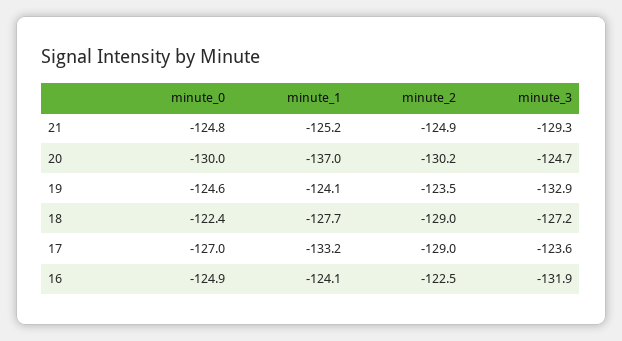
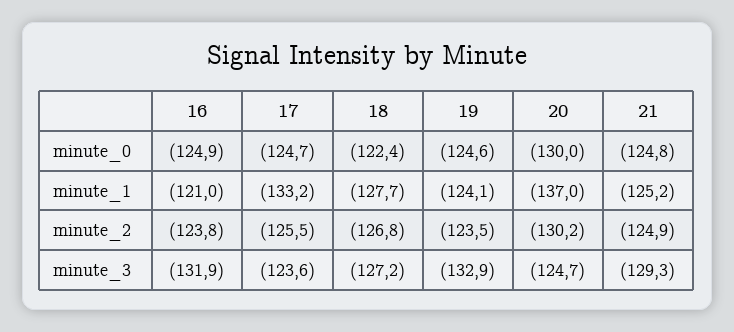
  {
    "minute_0": {
      "21": -124.8,
      "20": -130,
      "19": -124.6,
      "18": -122.4,
-     "17": -127,
+     "17": -124.7,
      "16": -124.9
    },
    "minute_1": {
      "21": -125.2,
      "20": -137,
      "19": -124.1,
      "18": -127.7,
      "17": -133.2,
-     "16": -124.1
+     "16": -121
    },
    "minute_2": {
      "21": -124.9,
      "20": -130.2,
      "19": -123.5,
-     "18": -129,
+     "18": -126.8,
-     "17": -129,
+     "17": -125.5,
-     "16": -122.5
+     "16": -123.8
    },
    "minute_3": {
      "21": -129.3,
      "20": -124.7,
      "19": -132.9,
      "18": -127.2,
      "17": -123.6,
      "16": -131.9
    }
  }

